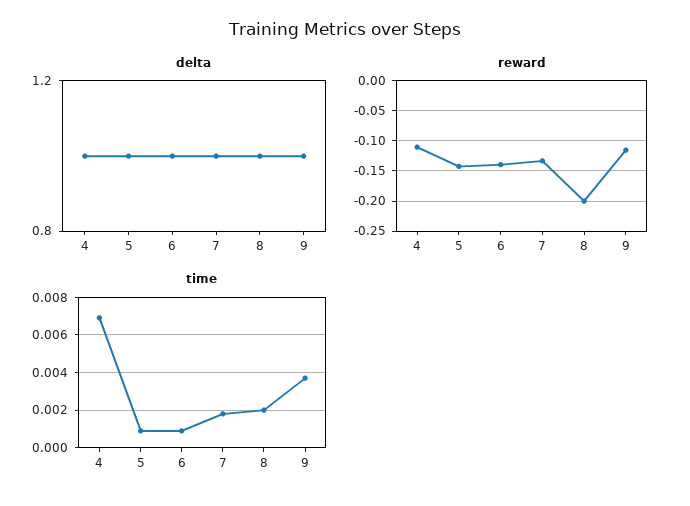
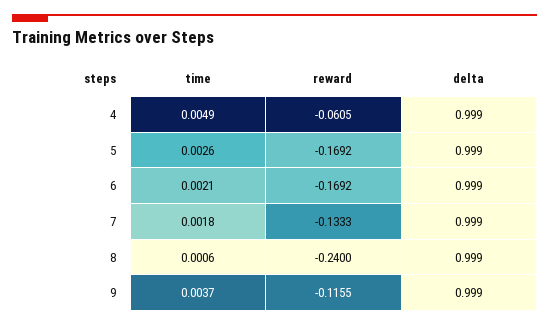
  {
    "delta": {
      "4": 0.999,
      "5": 0.999,
      "6": 0.999,
      "7": 0.999,
      "8": 0.999,
      "9": 0.999
    },
    "reward": {
-     "4": -0.11,
+     "4": -0.0605,
-     "5": -0.14,
+     "5": -0.1692,
-     "6": -0.14,
+     "6": -0.1692,
      "7": -0.1333,
-     "8": -0.2,
+     "8": -0.24,
      "9": -0.1155
    },
    "time": {
-     "4": 0.007,
+     "4": 0.0049,
-     "5": 0.001,
+     "5": 0.0026,
-     "6": 0.001,
+     "6": 0.0021,
      "7": 0.0018,
-     "8": 0.002,
+     "8": 0.0006,
      "9": 0.0037
    }
  }

